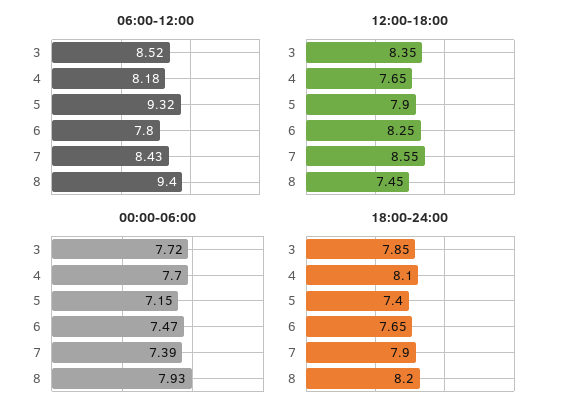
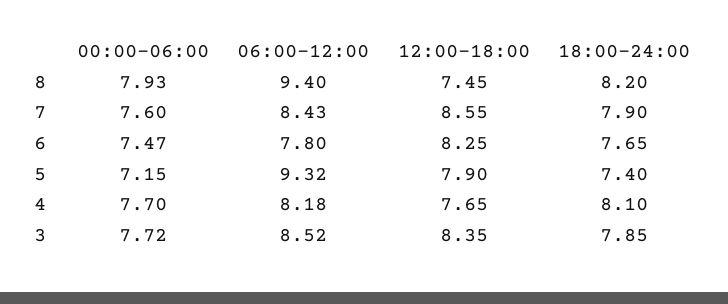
  {
    "06:00-12:00": {
      "3": 8.52,
      "4": 8.18,
      "5": 9.32,
      "6": 7.8,
      "7": 8.43,
      "8": 9.4
    },
    "12:00-18:00": {
      "3": 8.35,
      "4": 7.65,
      "5": 7.9,
      "6": 8.25,
      "7": 8.55,
      "8": 7.45
    },
    "00:00-06:00": {
      "3": 7.72,
      "4": 7.7,
      "5": 7.15,
      "6": 7.47,
-     "7": 7.39,
+     "7": 7.6,
      "8": 7.93
    },
    "18:00-24:00": {
      "3": 7.85,
      "4": 8.1,
      "5": 7.4,
      "6": 7.65,
      "7": 7.9,
      "8": 8.2
    }
  }

